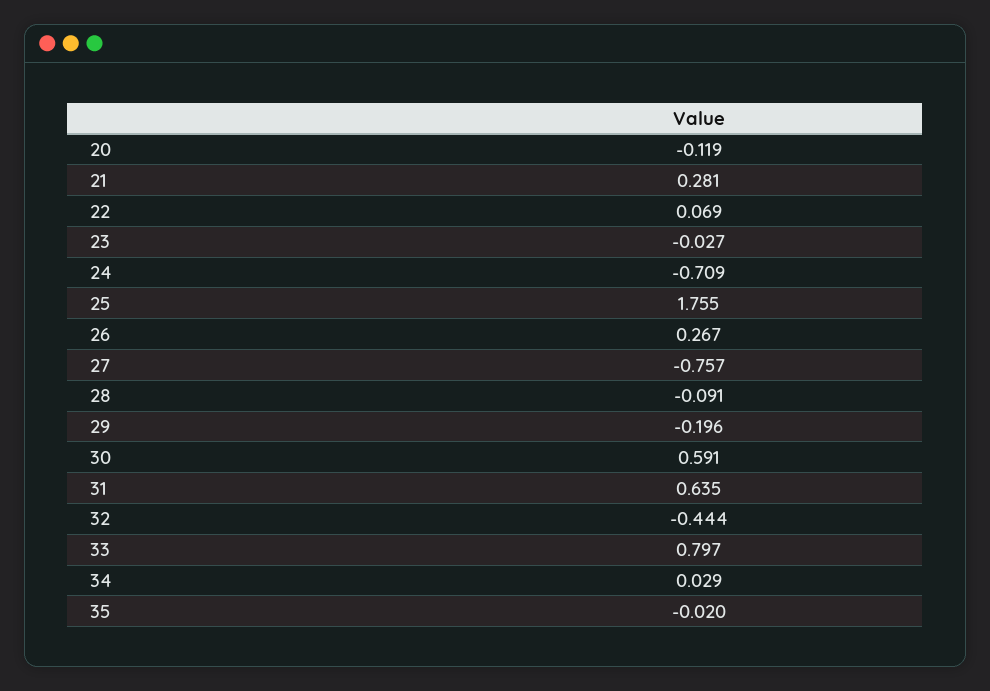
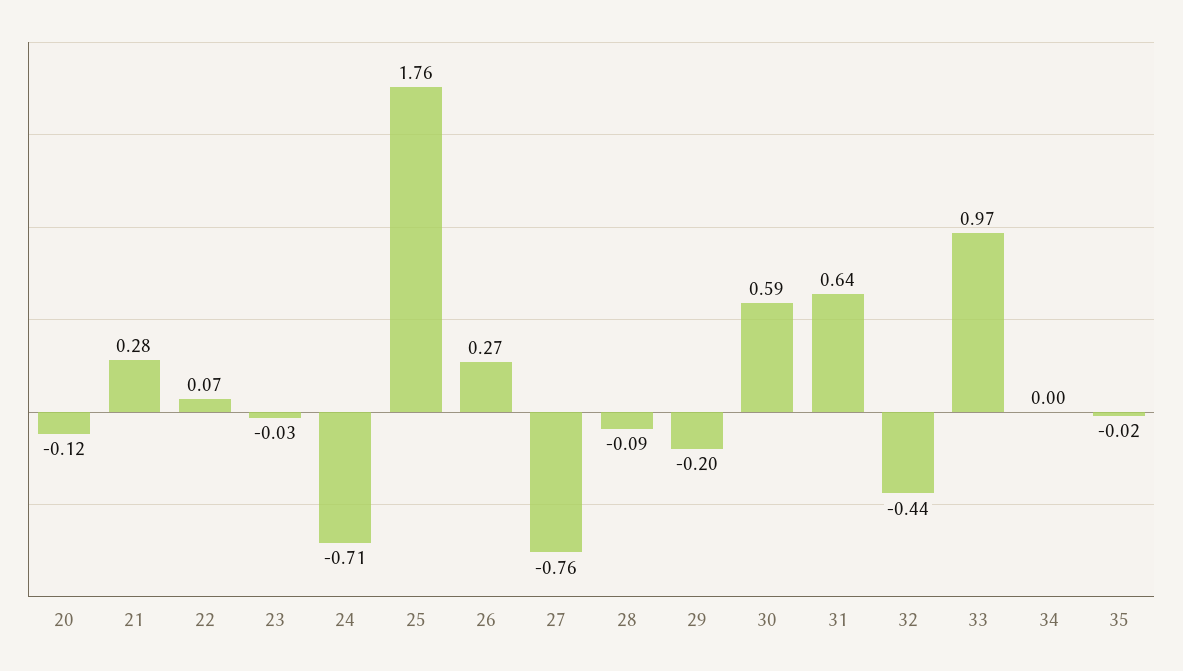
  {
    "20": -0.119,
    "21": 0.281,
    "22": 0.069,
    "23": -0.027,
    "24": -0.709,
    "25": 1.755,
    "26": 0.267,
    "27": -0.757,
    "28": -0.091,
    "29": -0.196,
    "30": 0.591,
    "31": 0.635,
    "32": -0.444,
-   "33": 0.797,
+   "33": 0.97,
-   "34": 0.029,
+   "34": 0,
    "35": -0.02
  }

